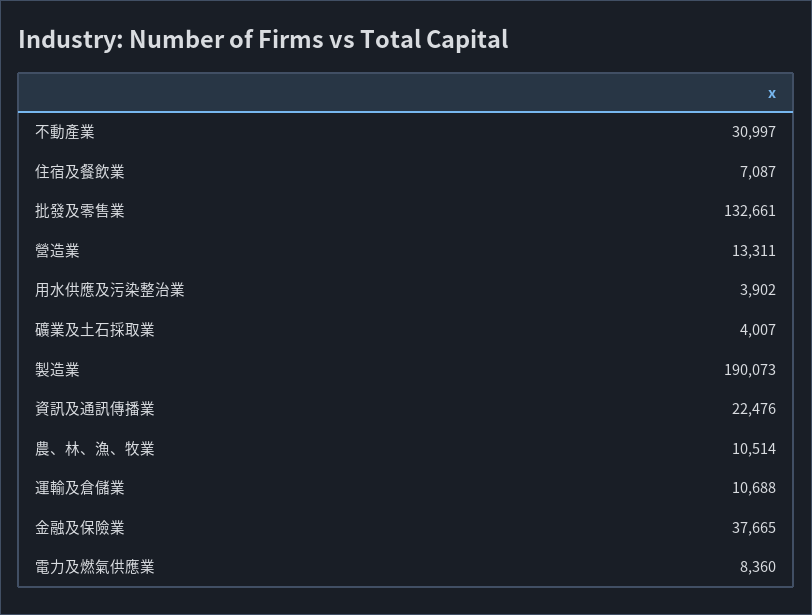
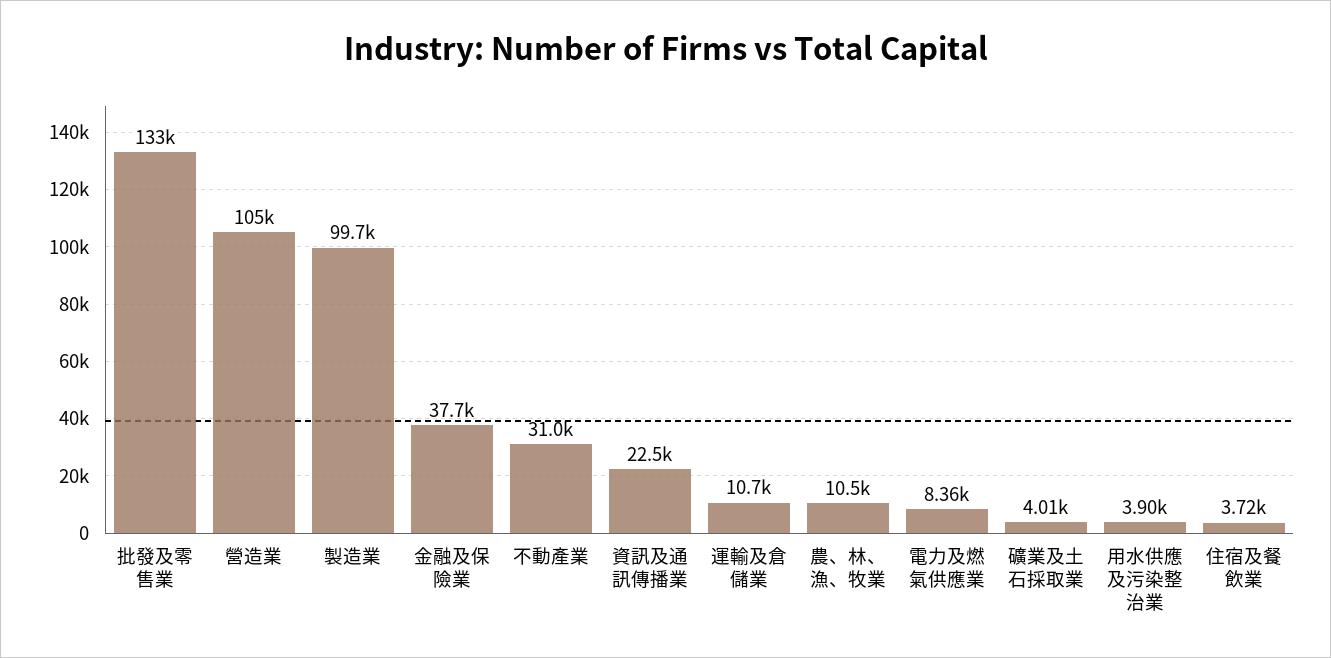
  {
    "不動產業": 30997,
-   "住宿及餐飲業": 7087,
+   "住宿及餐飲業": 3720,
    "批發及零售業": 132661,
-   "營造業": 13311,
+   "營造業": 105000,
    "用水供應及污染整治業": 3902,
    "礦業及土石採取業": 4007,
-   "製造業": 190073,
+   "製造業": 99700,
    "資訊及通訊傳播業": 22476,
    "農、林、漁、牧業": 10514,
    "運輸及倉儲業": 10688,
    "金融及保險業": 37665,
    "電力及燃氣供應業": 8360
  }

